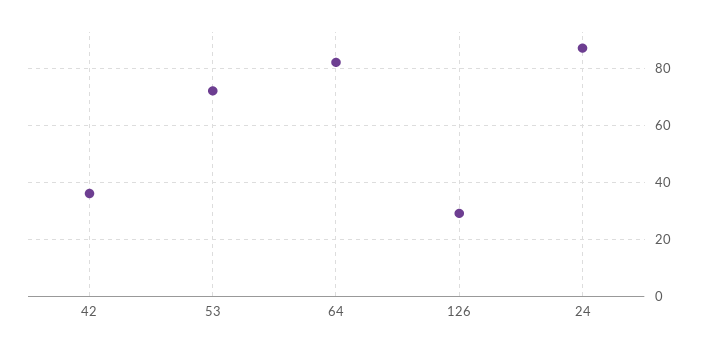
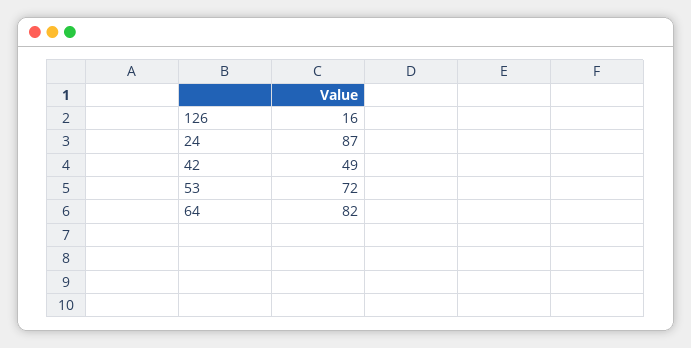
  {
-   "42": 35,
+   "42": 49,
    "53": 72,
    "64": 82,
-   "126": 30,
+   "126": 16,
    "24": 87
  }

